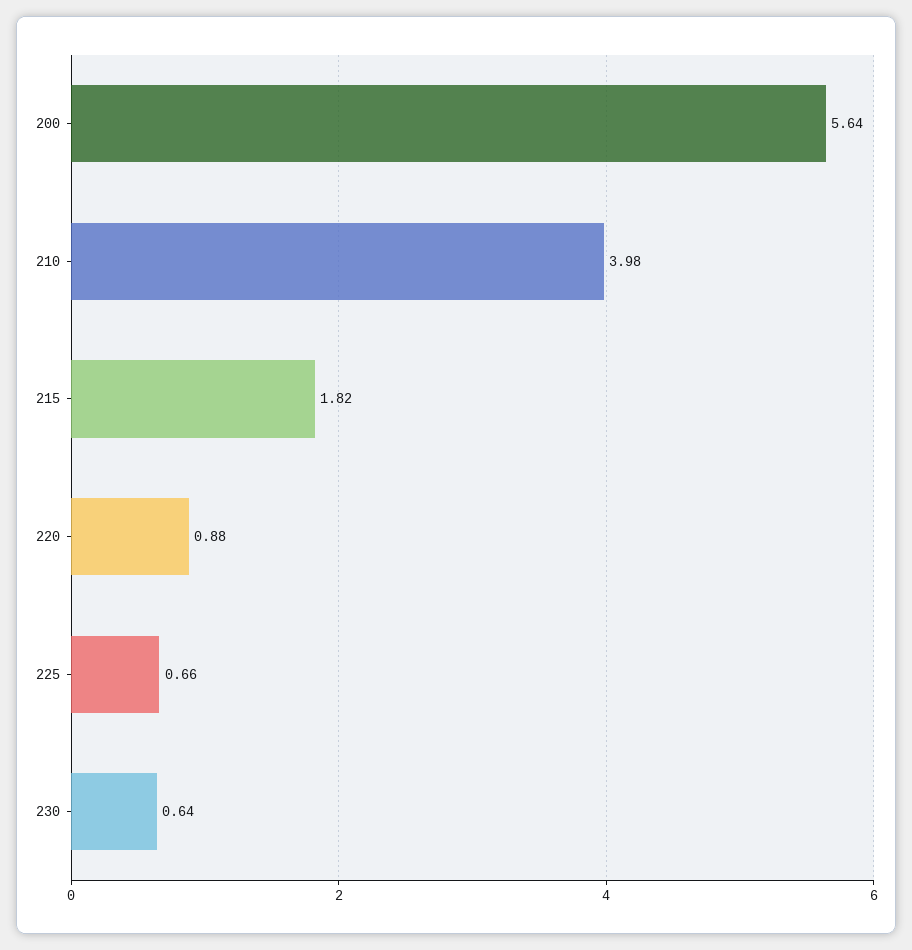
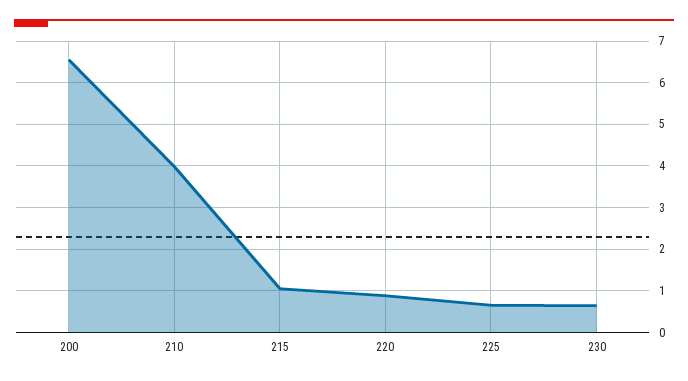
  {
-   "200": 5.64,
+   "200": 6.6,
    "210": 3.98,
-   "215": 1.82,
+   "215": 1,
    "220": 0.88,
    "225": 0.66,
    "230": 0.64
  }

